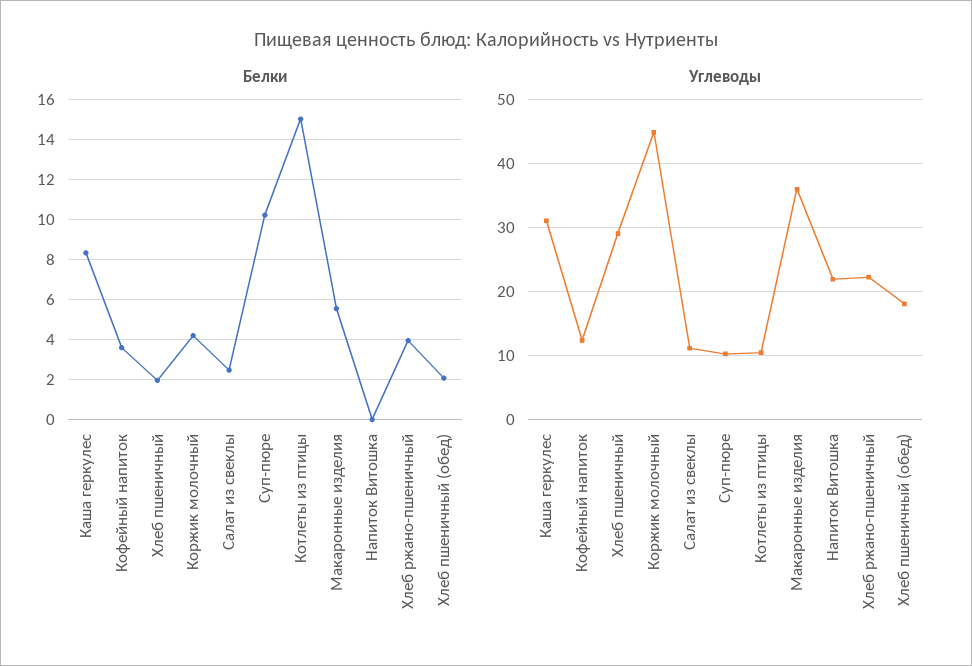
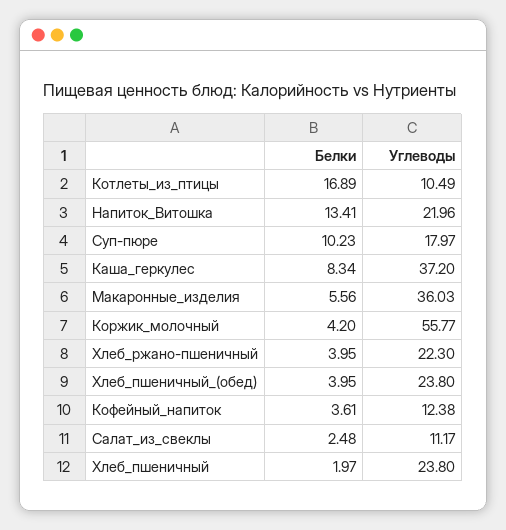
  {
    "Белки": {
      "Каша геркулес": 8.34,
      "Кофейный напиток": 3.61,
      "Хлеб пшеничный": 1.97,
      "Коржик молочный": 4.2,
      "Салат из свеклы": 2.48,
      "Суп-пюре": 10.23,
-     "Котлеты из птицы": 15,
+     "Котлеты из птицы": 16.89,
      "Макаронные изделия": 5.56,
-     "Напиток Витошка": 0,
+     "Напиток Витошка": 13.41,
      "Хлеб ржано-пшеничный": 3.95,
-     "Хлеб пшеничный (обед)": 2
+     "Хлеб пшеничный (обед)": 3.95
    },
    "Углеводы": {
-     "Каша геркулес": 31,
+     "Каша геркулес": 37.2,
      "Кофейный напиток": 12.38,
-     "Хлеб пшеничный": 29,
+     "Хлеб пшеничный": 23.8,
-     "Коржик молочный": 45,
+     "Коржик молочный": 55.77,
      "Салат из свеклы": 11.17,
-     "Суп-пюре": 10,
+     "Суп-пюре": 17.97,
      "Котлеты из птицы": 10.49,
      "Макаронные изделия": 36.03,
      "Напиток Витошка": 21.96,
      "Хлеб ржано-пшеничный": 22.3,
-     "Хлеб пшеничный (обед)": 18
+     "Хлеб пшеничный (обед)": 23.8
    }
  }

